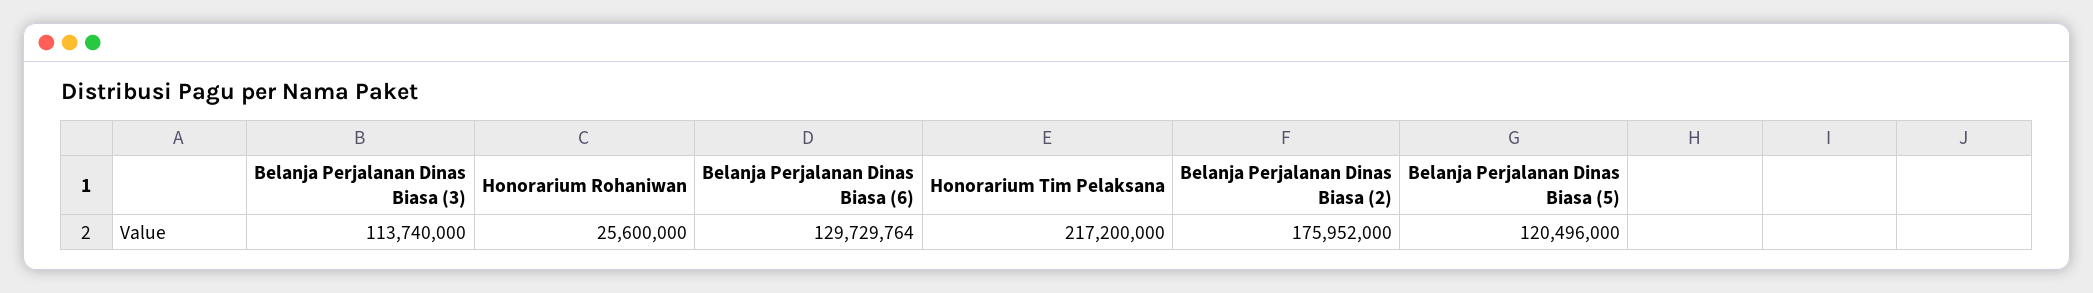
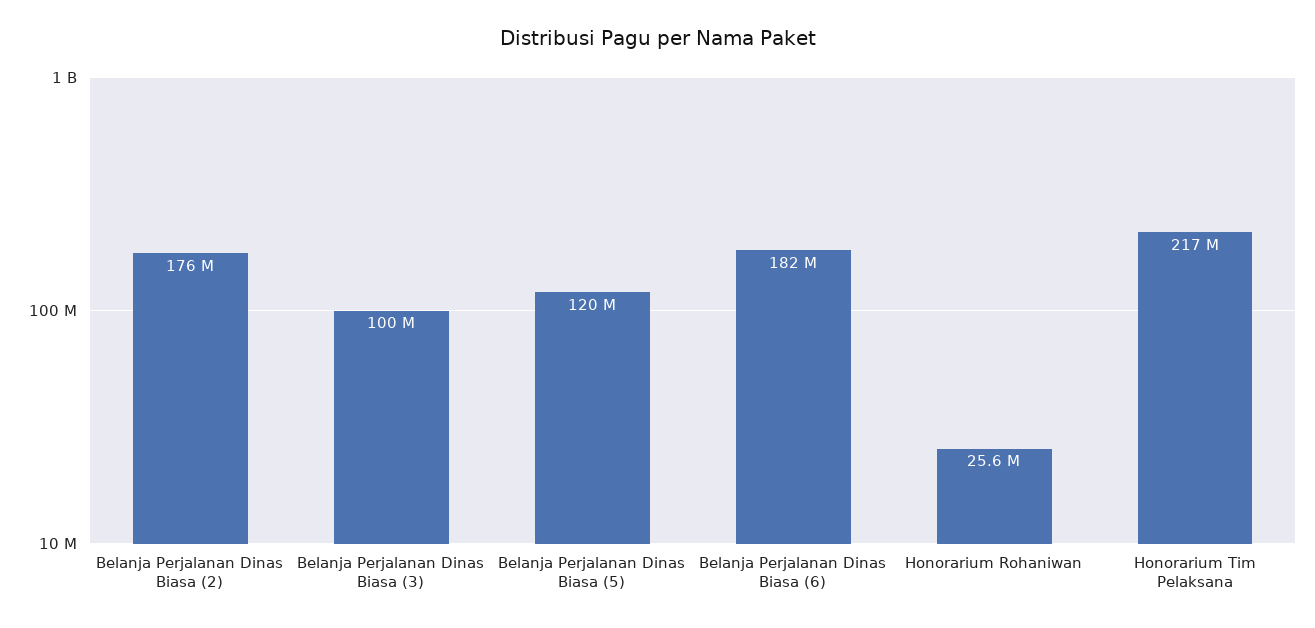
  {
-   "Belanja Perjalanan Dinas Biasa (3)": 113740000,
+   "Belanja Perjalanan Dinas Biasa (3)": 100000000,
    "Honorarium Rohaniwan": 25600000,
-   "Belanja Perjalanan Dinas Biasa (6)": 129729764,
+   "Belanja Perjalanan Dinas Biasa (6)": 182000000,
    "Honorarium Tim Pelaksana": 217200000,
    "Belanja Perjalanan Dinas Biasa (2)": 175952000,
    "Belanja Perjalanan Dinas Biasa (5)": 120496000
  }

